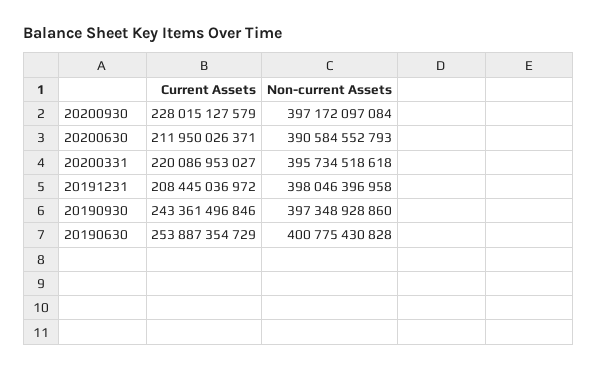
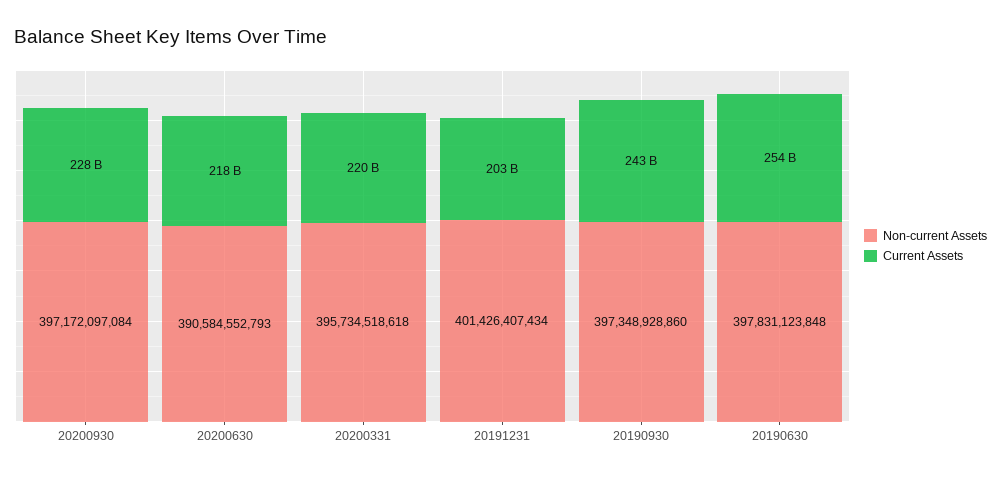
  {
    "Current Assets": {
      "20200930": 228015127579,
-     "20200630": 211950026371,
+     "20200630": 218000000000,
      "20200331": 220086953027,
-     "20191231": 208445036972,
+     "20191231": 203000000000,
      "20190930": 243361496846,
      "20190630": 253887354729
    },
    "Non-current Assets": {
      "20200930": 397172097084,
      "20200630": 390584552793,
      "20200331": 395734518618,
-     "20191231": 398046396958,
+     "20191231": 401426407434,
      "20190930": 397348928860,
-     "20190630": 400775430828
+     "20190630": 397831123848
    }
  }

